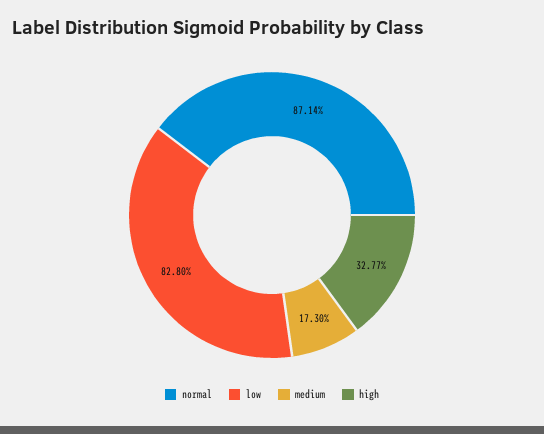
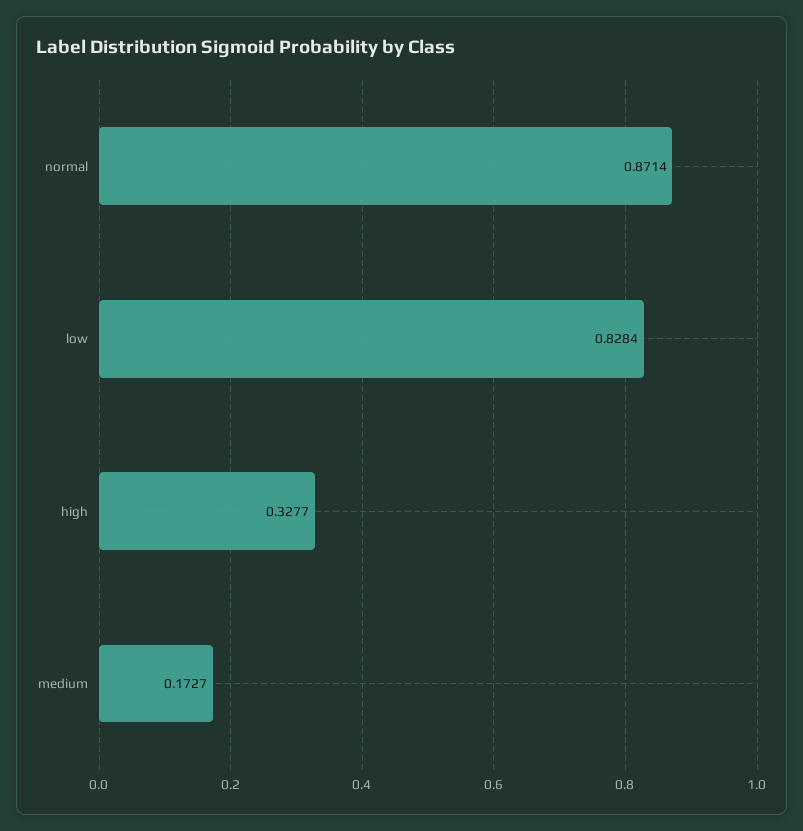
  {
    "normal": 0.8714,
-   "low": 0.828,
+   "low": 0.8284,
-   "medium": 0.173,
+   "medium": 0.1727,
    "high": 0.3277
  }

